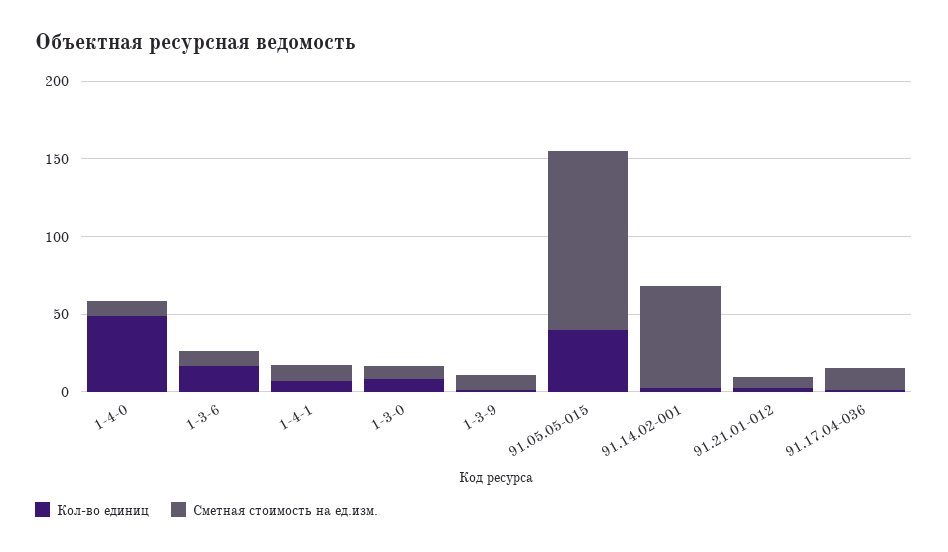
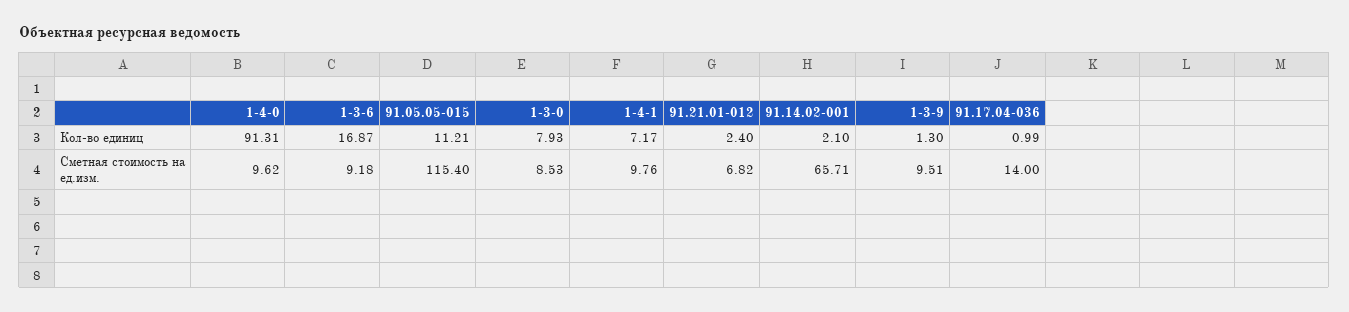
  {
    "Кол-во единиц": {
-     "1-4-0": 50,
+     "1-4-0": 91.31,
      "1-3-6": 16.87,
      "1-4-1": 7.17,
      "1-3-0": 7.93,
      "1-3-9": 1.3,
-     "91.05.05-015": 40,
+     "91.05.05-015": 11.21,
      "91.14.02-001": 2.1,
      "91.21.01-012": 2.4,
      "91.17.04-036": 0.99
    },
    "Сметная стоимость на ед.изм.": {
      "1-4-0": 9.62,
      "1-3-6": 9.18,
      "1-4-1": 9.76,
      "1-3-0": 8.53,
      "1-3-9": 9.51,
      "91.05.05-015": 115.4,
      "91.14.02-001": 65.71,
      "91.21.01-012": 6.82,
      "91.17.04-036": 14
    }
  }

